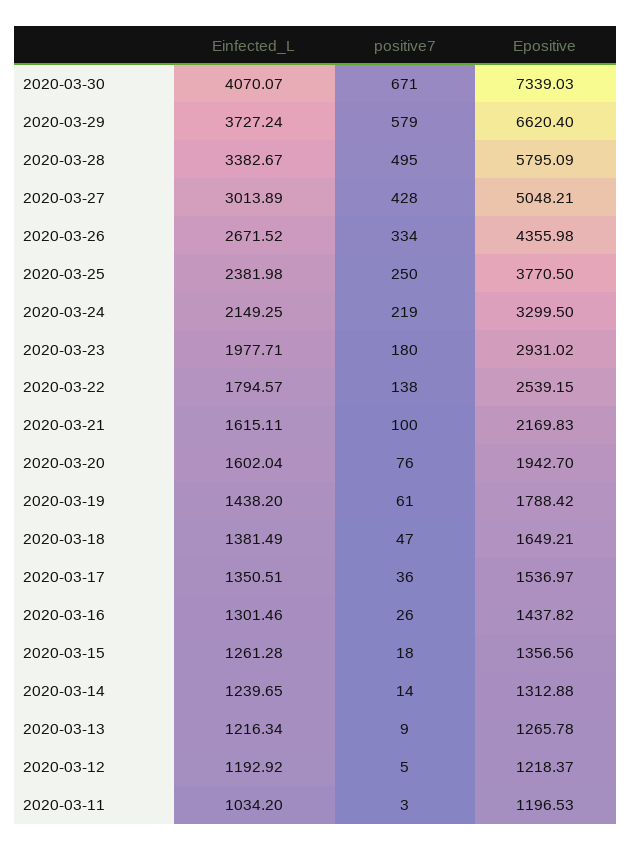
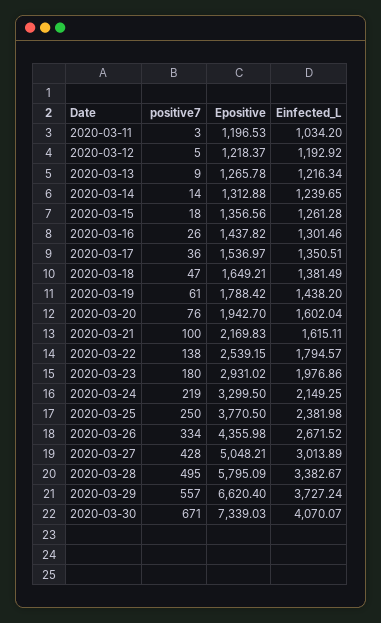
  {
    "Einfected_L": {
      "2020-03-30": 4070.07,
      "2020-03-29": 3727.24,
      "2020-03-28": 3382.67,
      "2020-03-27": 3013.89,
      "2020-03-26": 2671.52,
      "2020-03-25": 2381.98,
      "2020-03-24": 2149.25,
-     "2020-03-23": 1977.71,
+     "2020-03-23": 1976.86,
      "2020-03-22": 1794.57,
      "2020-03-21": 1615.11,
      "2020-03-20": 1602.04,
      "2020-03-19": 1438.2,
      "2020-03-18": 1381.49,
      "2020-03-17": 1350.51,
      "2020-03-16": 1301.46,
      "2020-03-15": 1261.28,
      "2020-03-14": 1239.65,
      "2020-03-13": 1216.34,
      "2020-03-12": 1192.92,
      "2020-03-11": 1034.2
    },
    "positive7": {
      "2020-03-30": 671,
-     "2020-03-29": 579,
+     "2020-03-29": 557,
      "2020-03-28": 495,
      "2020-03-27": 428,
      "2020-03-26": 334,
      "2020-03-25": 250,
      "2020-03-24": 219,
      "2020-03-23": 180,
      "2020-03-22": 138,
      "2020-03-21": 100,
      "2020-03-20": 76,
      "2020-03-19": 61,
      "2020-03-18": 47,
      "2020-03-17": 36,
      "2020-03-16": 26,
      "2020-03-15": 18,
      "2020-03-14": 14,
      "2020-03-13": 9,
      "2020-03-12": 5,
      "2020-03-11": 3
    },
    "Epositive": {
      "2020-03-30": 7339.03,
      "2020-03-29": 6620.4,
      "2020-03-28": 5795.09,
      "2020-03-27": 5048.21,
      "2020-03-26": 4355.98,
      "2020-03-25": 3770.5,
      "2020-03-24": 3299.5,
      "2020-03-23": 2931.02,
      "2020-03-22": 2539.15,
      "2020-03-21": 2169.83,
      "2020-03-20": 1942.7,
      "2020-03-19": 1788.42,
      "2020-03-18": 1649.21,
      "2020-03-17": 1536.97,
      "2020-03-16": 1437.82,
      "2020-03-15": 1356.56,
      "2020-03-14": 1312.88,
      "2020-03-13": 1265.78,
      "2020-03-12": 1218.37,
      "2020-03-11": 1196.53
    }
  }

